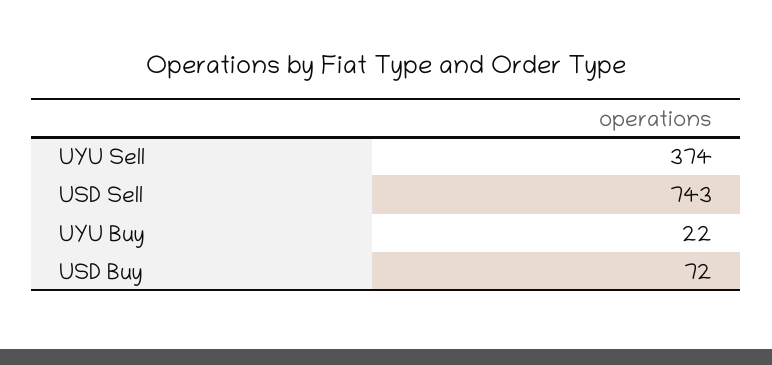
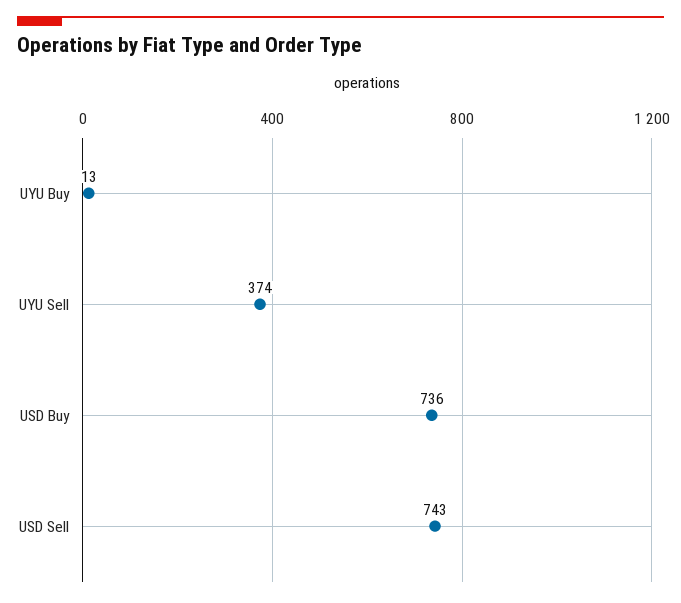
  {
    "UYU Sell": 374,
    "USD Sell": 743,
-   "UYU Buy": 22,
+   "UYU Buy": 13,
-   "USD Buy": 72
+   "USD Buy": 736
  }

